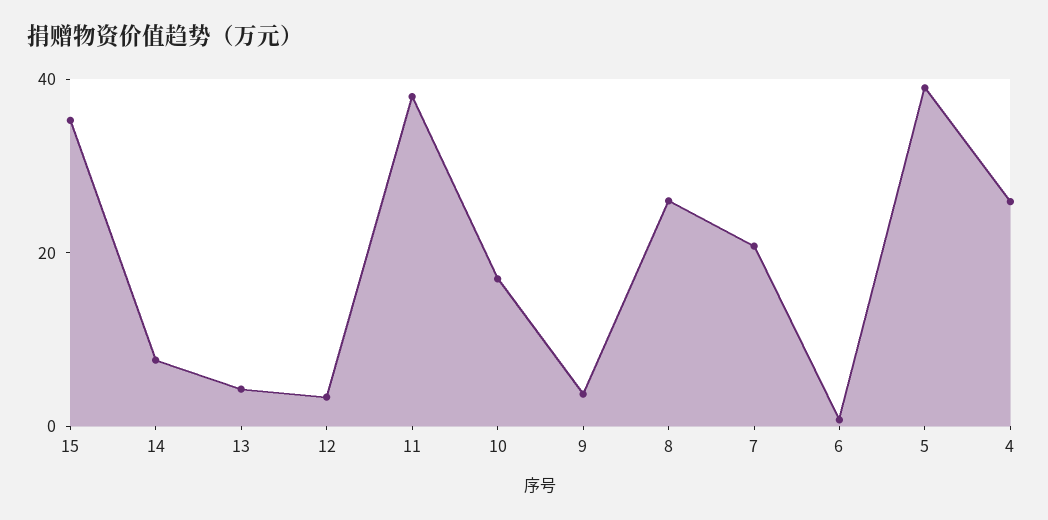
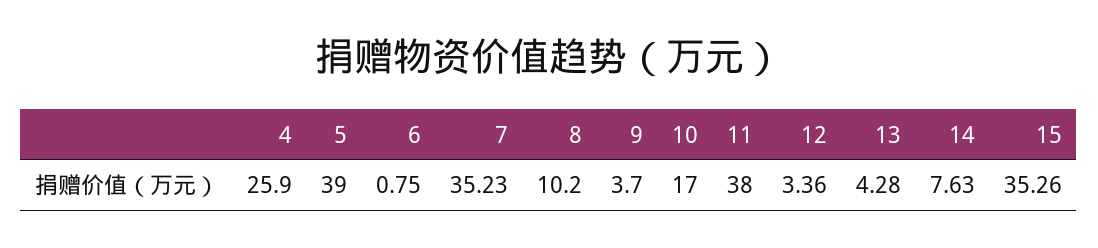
  {
    "15": 35.26,
    "14": 7.63,
    "13": 4.28,
    "12": 3.36,
    "11": 38,
    "10": 17,
    "9": 3.7,
-   "8": 25,
+   "8": 10.2,
-   "7": 20,
+   "7": 35.23,
    "6": 0.75,
    "5": 39,
    "4": 25.9
  }

